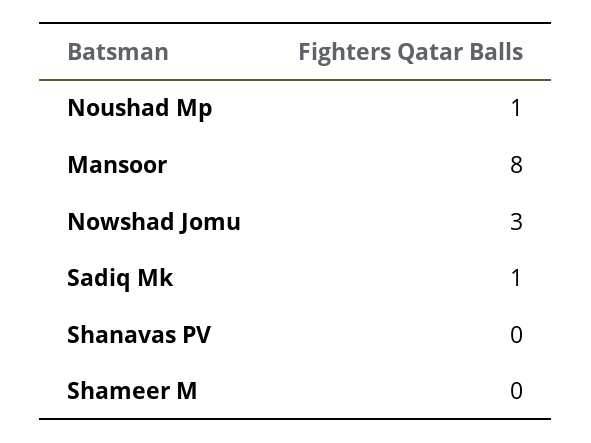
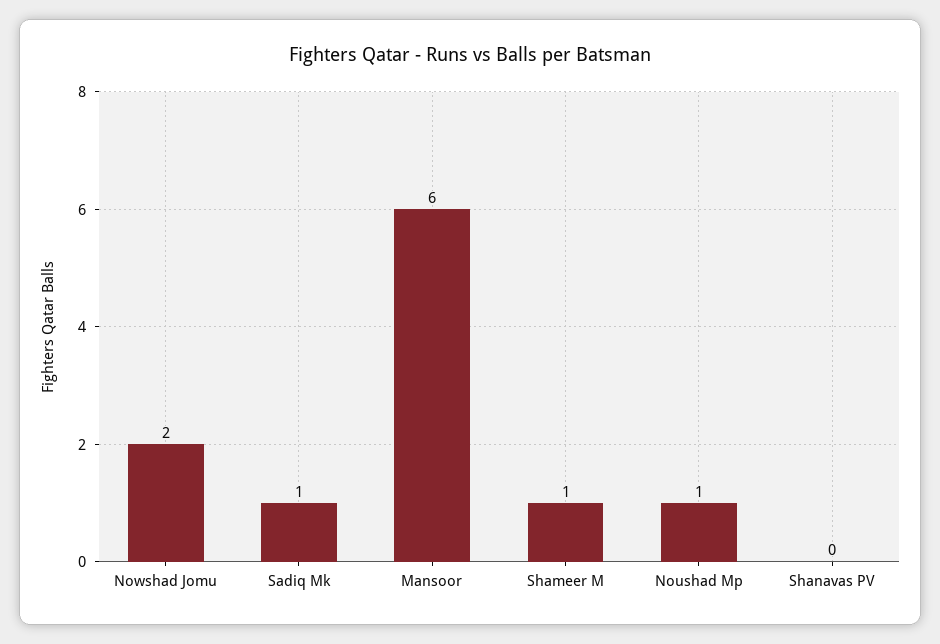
  {
    "Noushad Mp": 1,
-   "Mansoor": 8,
+   "Mansoor": 6,
-   "Nowshad Jomu": 3,
+   "Nowshad Jomu": 2,
    "Sadiq Mk": 1,
    "Shanavas PV": 0,
-   "Shameer M": 0
+   "Shameer M": 1
  }

